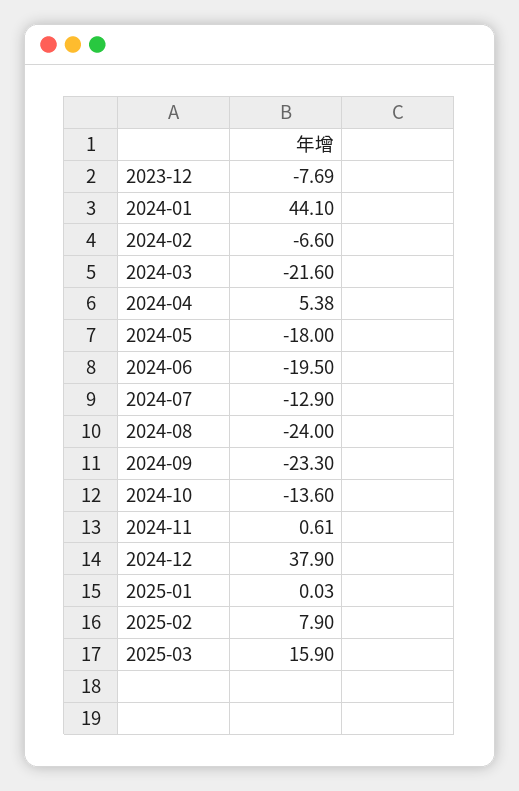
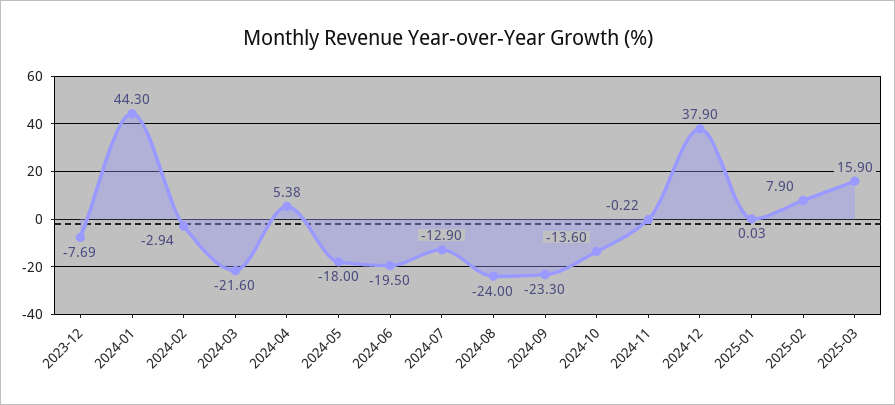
  {
    "2023-12": -7.69,
-   "2024-01": 44.1,
+   "2024-01": 44.3,
-   "2024-02": -6.6,
+   "2024-02": -2.94,
    "2024-03": -21.6,
    "2024-04": 5.38,
    "2024-05": -18,
    "2024-06": -19.5,
    "2024-07": -12.9,
    "2024-08": -24,
    "2024-09": -23.3,
    "2024-10": -13.6,
-   "2024-11": 0.61,
+   "2024-11": -0.22,
    "2024-12": 37.9,
    "2025-01": 0.03,
    "2025-02": 7.9,
    "2025-03": 15.9
  }

